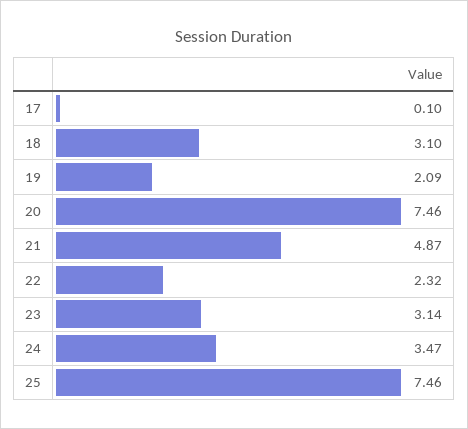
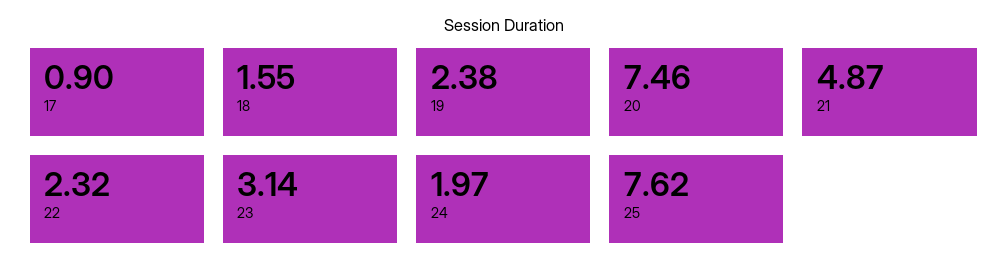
  {
-   "17": 0.1,
+   "17": 0.9,
-   "18": 3.1,
+   "18": 1.55,
-   "19": 2.09,
+   "19": 2.38,
    "20": 7.46,
    "21": 4.87,
    "22": 2.32,
    "23": 3.14,
-   "24": 3.47,
+   "24": 1.97,
-   "25": 7.46
+   "25": 7.62
  }

